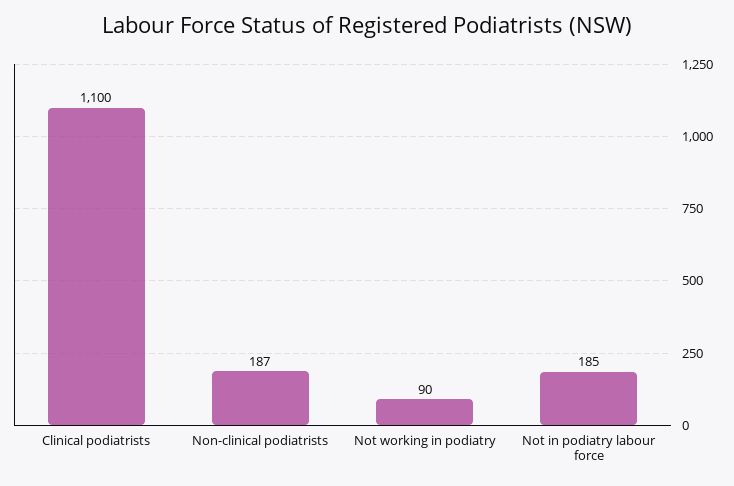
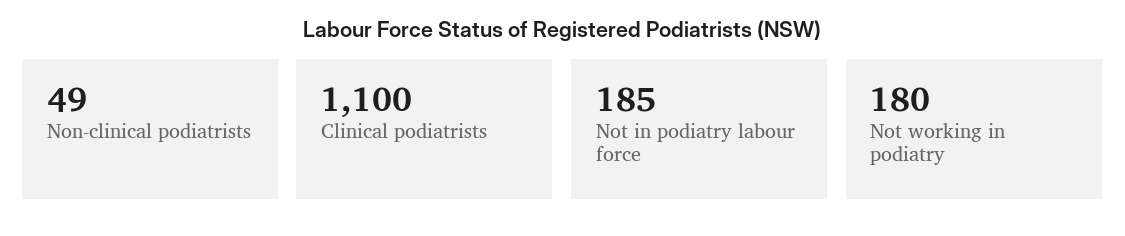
  {
    "Clinical podiatrists": 1100,
-   "Non-clinical podiatrists": 187,
+   "Non-clinical podiatrists": 49,
-   "Not working in podiatry": 90,
+   "Not working in podiatry": 180,
    "Not in podiatry labour force": 185
  }

